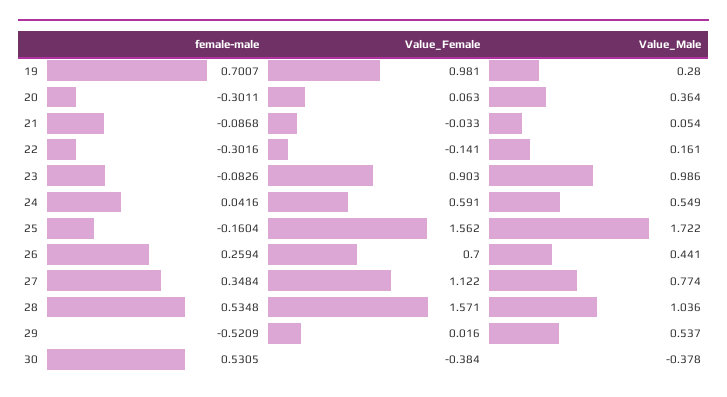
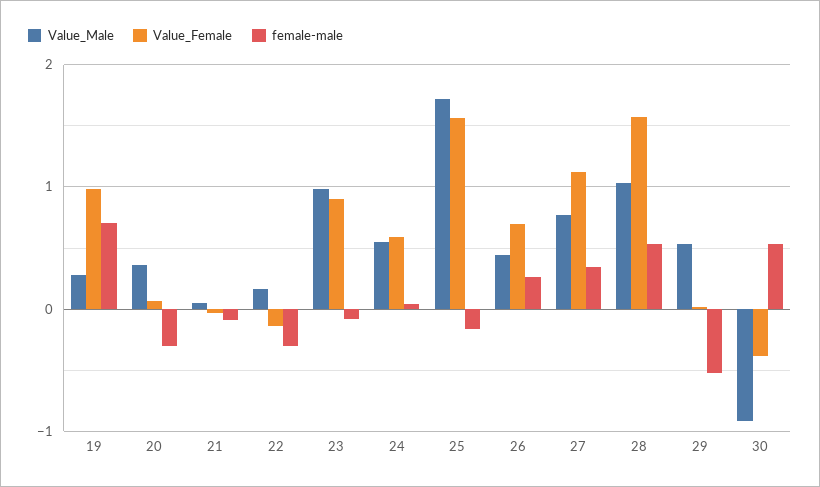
  {
    "female-male": {
      "19": 0.7007,
      "20": -0.3011,
      "21": -0.0868,
      "22": -0.3016,
      "23": -0.0826,
      "24": 0.0416,
      "25": -0.1604,
      "26": 0.2594,
      "27": 0.3484,
      "28": 0.5348,
      "29": -0.5209,
      "30": 0.5305
    },
    "Value_Female": {
      "19": 0.981,
      "20": 0.063,
      "21": -0.033,
      "22": -0.141,
      "23": 0.903,
      "24": 0.591,
      "25": 1.562,
      "26": 0.7,
      "27": 1.122,
      "28": 1.571,
      "29": 0.016,
      "30": -0.384
    },
    "Value_Male": {
      "19": 0.28,
      "20": 0.364,
      "21": 0.054,
      "22": 0.161,
      "23": 0.986,
      "24": 0.549,
      "25": 1.722,
      "26": 0.441,
      "27": 0.774,
      "28": 1.036,
      "29": 0.537,
-     "30": -0.378
+     "30": -0.9
    }
  }

